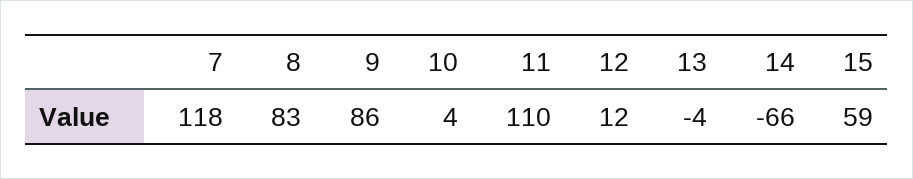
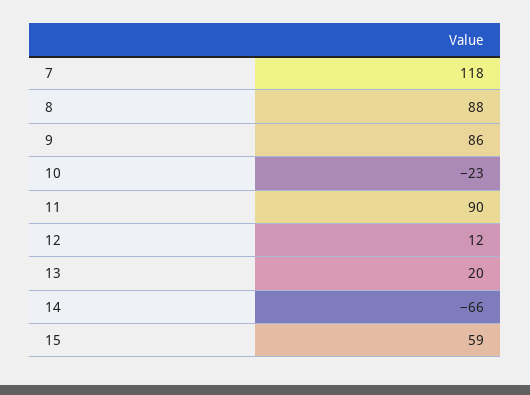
  {
    "7": 118,
-   "8": 83,
+   "8": 88,
    "9": 86,
-   "10": 4,
+   "10": -23,
-   "11": 110,
+   "11": 90,
    "12": 12,
-   "13": -4,
+   "13": 20,
    "14": -66,
    "15": 59
  }

